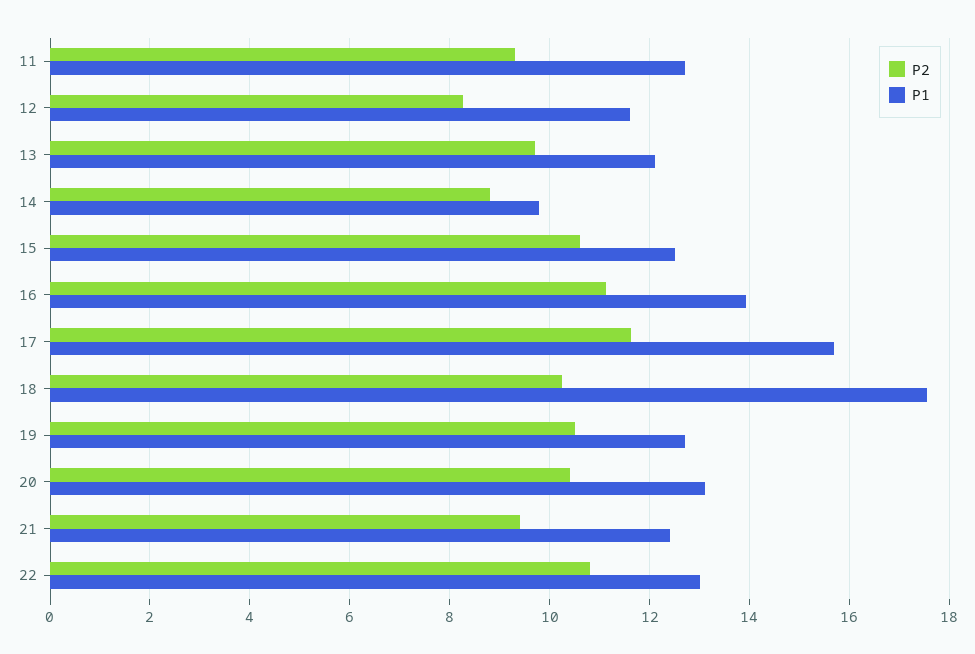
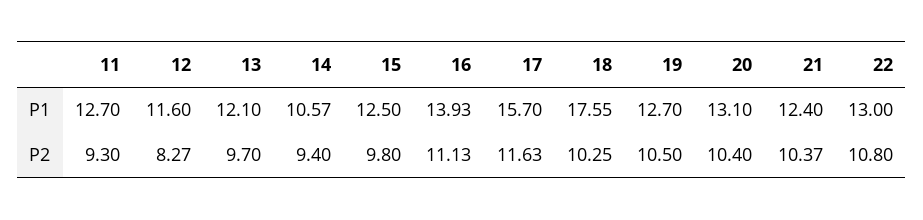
  {
    "P2": {
      "11": 9.3,
      "12": 8.27,
      "13": 9.7,
-     "14": 8.8,
+     "14": 9.4,
-     "15": 10.6,
+     "15": 9.8,
      "16": 11.13,
      "17": 11.63,
      "18": 10.25,
      "19": 10.5,
      "20": 10.4,
-     "21": 9.4,
+     "21": 10.37,
      "22": 10.8
    },
    "P1": {
      "11": 12.7,
      "12": 11.6,
      "13": 12.1,
-     "14": 9.8,
+     "14": 10.57,
      "15": 12.5,
      "16": 13.93,
      "17": 15.7,
      "18": 17.55,
      "19": 12.7,
      "20": 13.1,
      "21": 12.4,
      "22": 13
    }
  }

